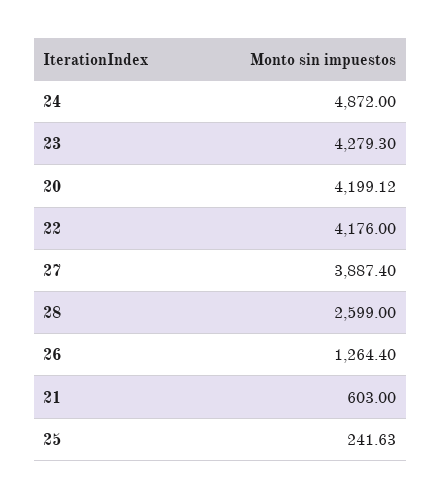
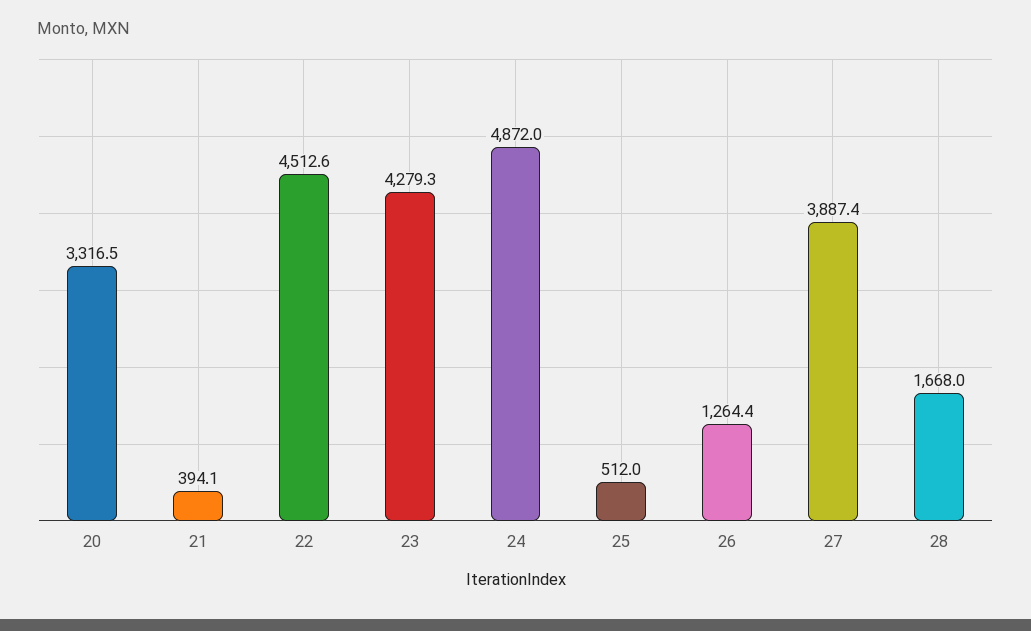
  {
    "24": 4872,
    "23": 4279.3,
-   "20": 4199.12,
+   "20": 3316.5,
-   "22": 4176,
+   "22": 4512.6,
    "27": 3887.4,
-   "28": 2599,
+   "28": 1668,
    "26": 1264.4,
-   "21": 603,
+   "21": 394.1,
-   "25": 241.63
+   "25": 512
  }

